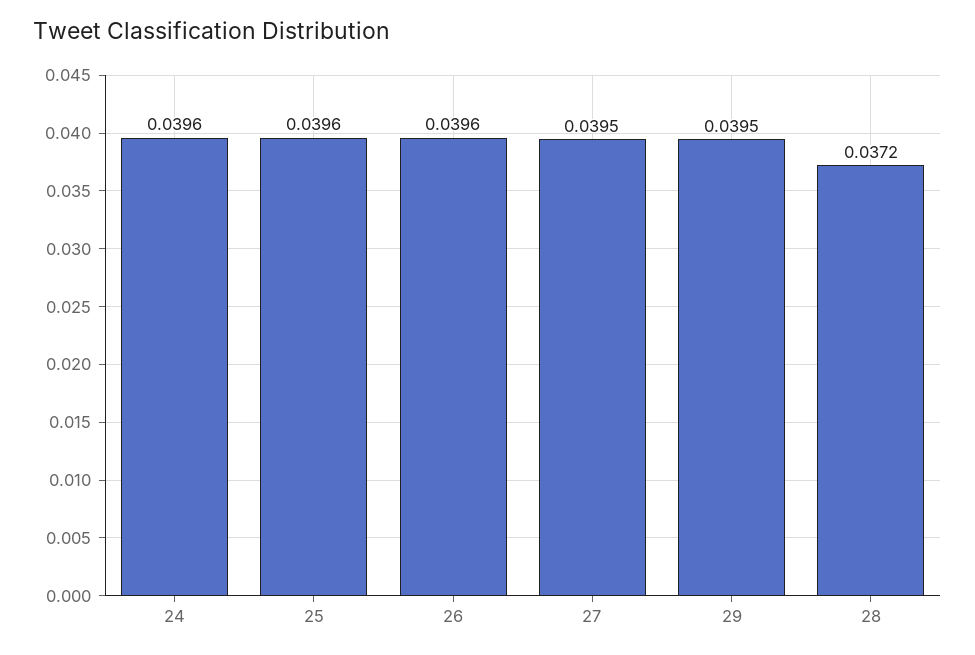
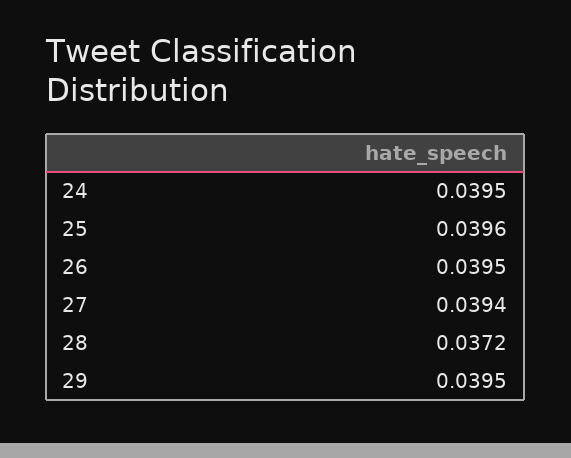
  {
-   "24": 0.0396,
+   "24": 0.0395,
    "25": 0.0396,
-   "26": 0.0396,
+   "26": 0.0395,
-   "27": 0.0395,
+   "27": 0.0394,
    "29": 0.0395,
    "28": 0.0372
  }

